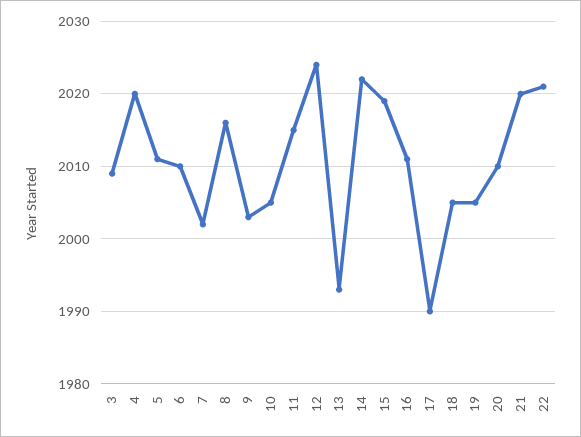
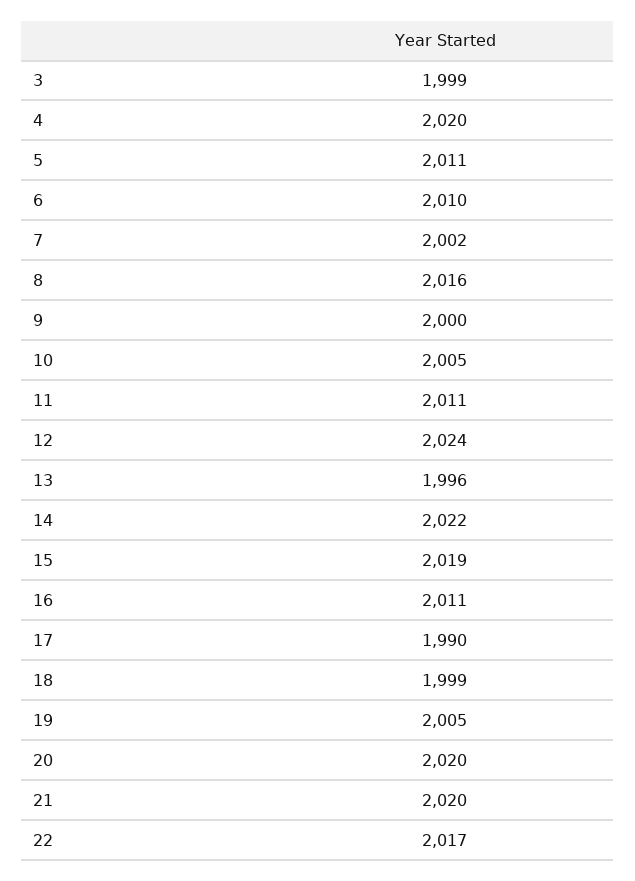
  {
-   "3": 2009,
+   "3": 1999,
    "4": 2020,
    "5": 2011,
    "6": 2010,
    "7": 2002,
    "8": 2016,
-   "9": 2003,
+   "9": 2000,
    "10": 2005,
-   "11": 2015,
+   "11": 2011,
    "12": 2024,
-   "13": 1993,
+   "13": 1996,
    "14": 2022,
    "15": 2019,
    "16": 2011,
    "17": 1990,
-   "18": 2005,
+   "18": 1999,
    "19": 2005,
-   "20": 2010,
+   "20": 2020,
    "21": 2020,
-   "22": 2021
+   "22": 2017
  }

